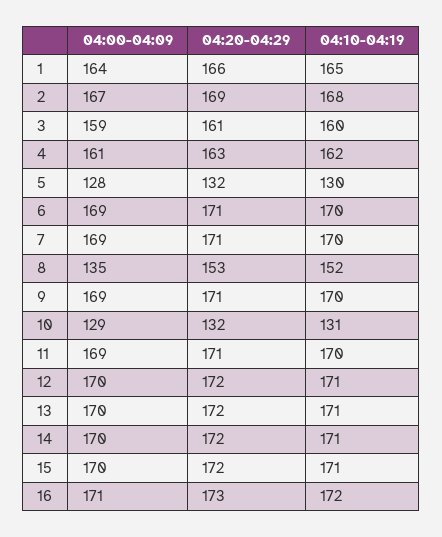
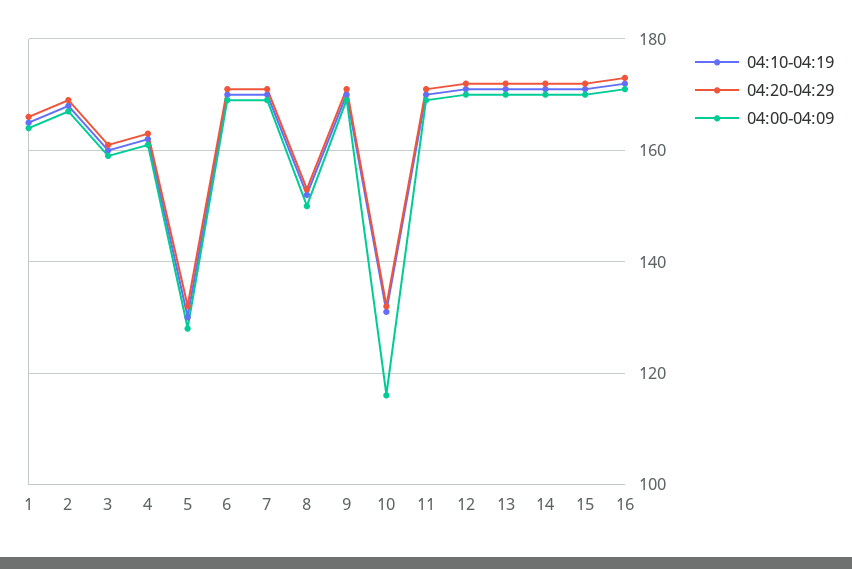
  {
    "04:00-04:09": {
      "1": 164,
      "2": 167,
      "3": 159,
      "4": 161,
      "5": 128,
      "6": 169,
      "7": 169,
-     "8": 135,
+     "8": 150,
      "9": 169,
-     "10": 129,
+     "10": 115,
      "11": 169,
      "12": 170,
      "13": 170,
      "14": 170,
      "15": 170,
      "16": 171
    },
    "04:20-04:29": {
      "1": 166,
      "2": 169,
      "3": 161,
      "4": 163,
      "5": 132,
      "6": 171,
      "7": 171,
      "8": 153,
      "9": 171,
      "10": 132,
      "11": 171,
      "12": 172,
      "13": 172,
      "14": 172,
      "15": 172,
      "16": 173
    },
    "04:10-04:19": {
      "1": 165,
      "2": 168,
      "3": 160,
      "4": 162,
      "5": 130,
      "6": 170,
      "7": 170,
      "8": 152,
      "9": 170,
      "10": 131,
      "11": 170,
      "12": 171,
      "13": 171,
      "14": 171,
      "15": 171,
      "16": 172
    }
  }

